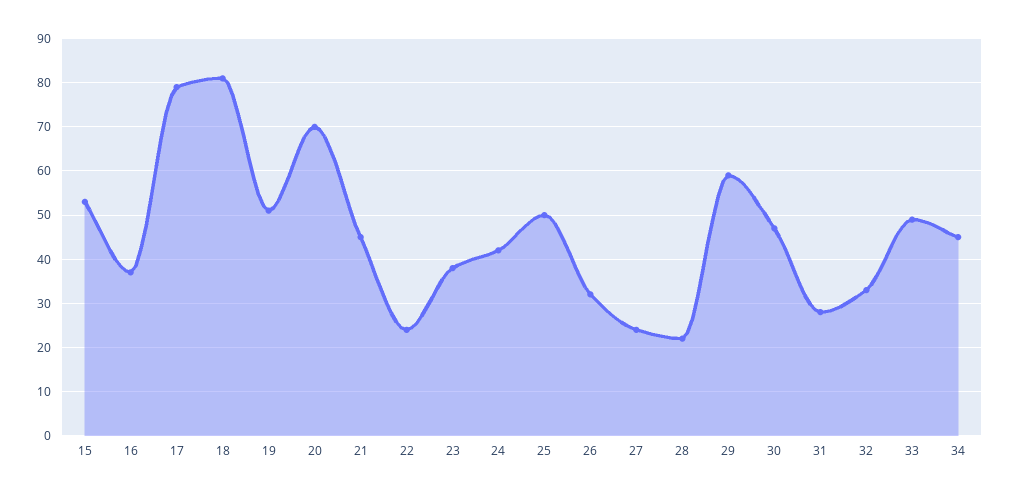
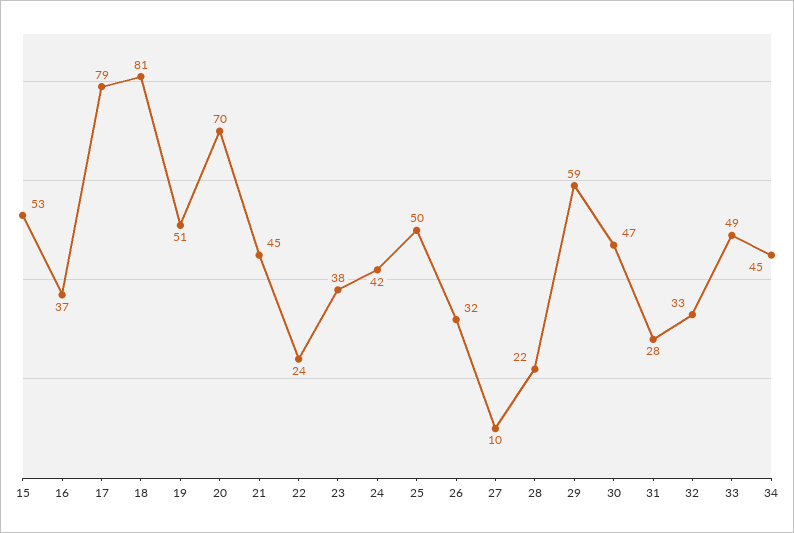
  {
    "15": 53,
    "16": 37,
    "17": 79,
    "18": 81,
    "19": 51,
    "20": 70,
    "21": 45,
    "22": 24,
    "23": 38,
    "24": 42,
    "25": 50,
    "26": 32,
-   "27": 25,
+   "27": 10,
    "28": 22,
    "29": 59,
    "30": 47,
    "31": 28,
    "32": 33,
    "33": 49,
    "34": 45
  }

